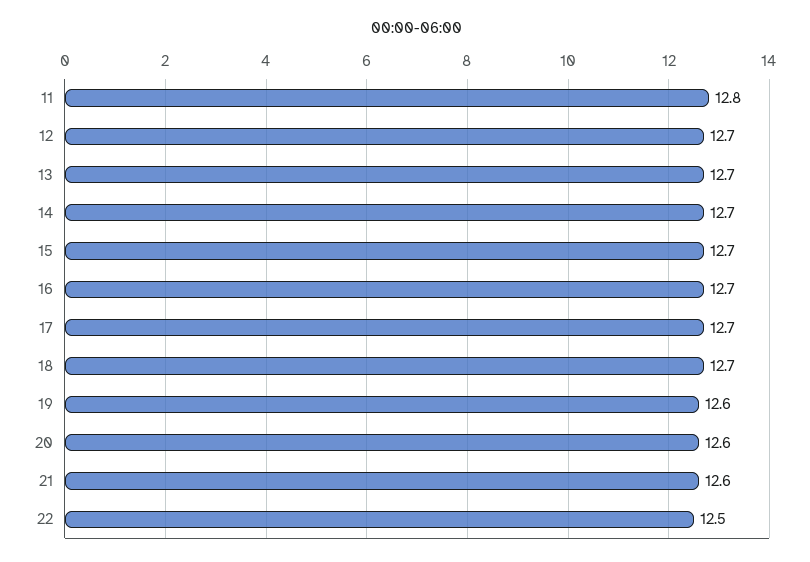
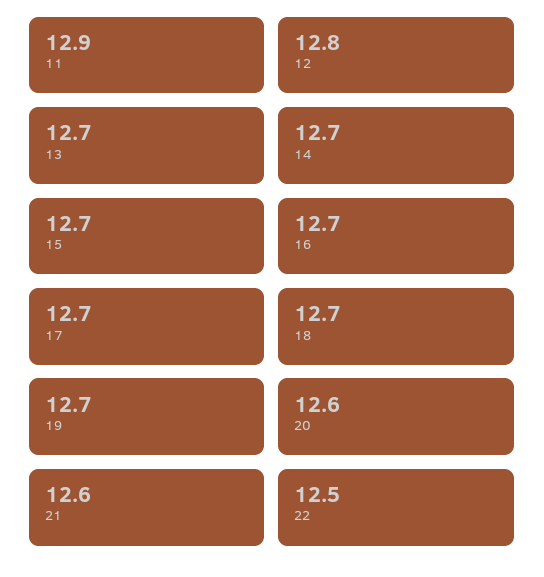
  {
-   "11": 12.8,
+   "11": 12.9,
-   "12": 12.7,
+   "12": 12.8,
    "13": 12.7,
    "14": 12.7,
    "15": 12.7,
    "16": 12.7,
    "17": 12.7,
    "18": 12.7,
-   "19": 12.6,
+   "19": 12.7,
    "20": 12.6,
    "21": 12.6,
    "22": 12.5
  }

